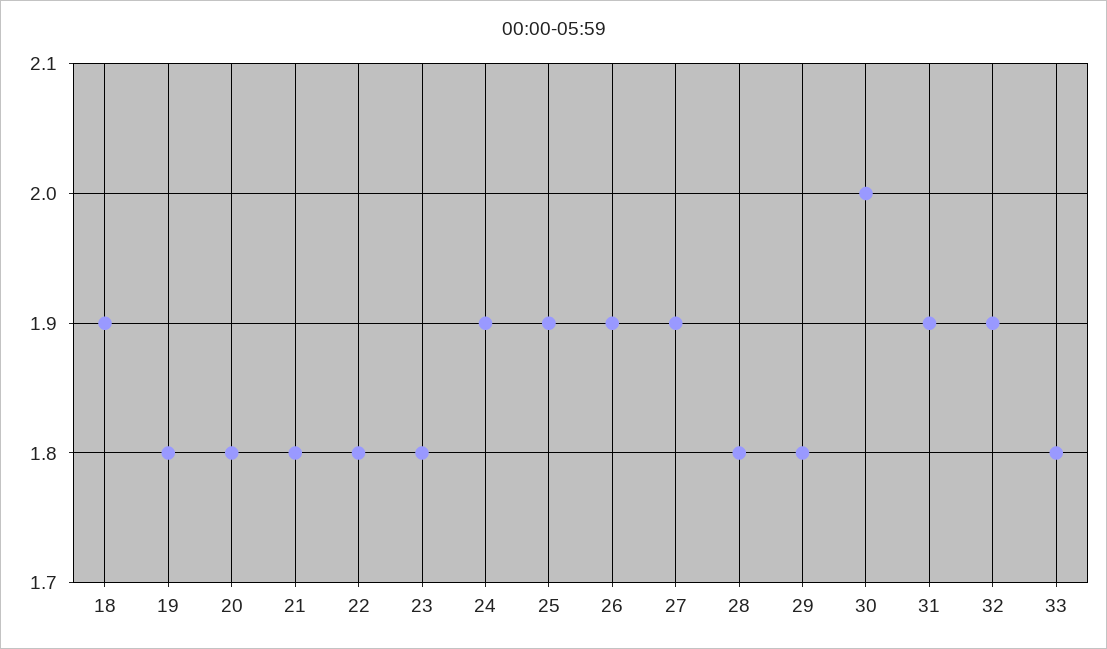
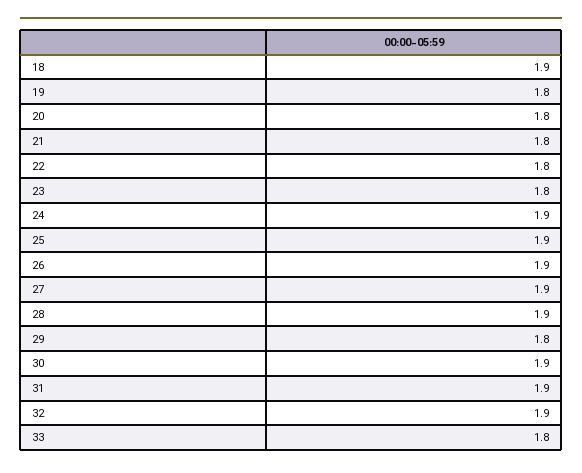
  {
    "18": 1.9,
    "19": 1.8,
    "20": 1.8,
    "21": 1.8,
    "22": 1.8,
    "23": 1.8,
    "24": 1.9,
    "25": 1.9,
    "26": 1.9,
    "27": 1.9,
-   "28": 1.8,
+   "28": 1.9,
    "29": 1.8,
-   "30": 2,
+   "30": 1.9,
    "31": 1.9,
    "32": 1.9,
    "33": 1.8
  }

